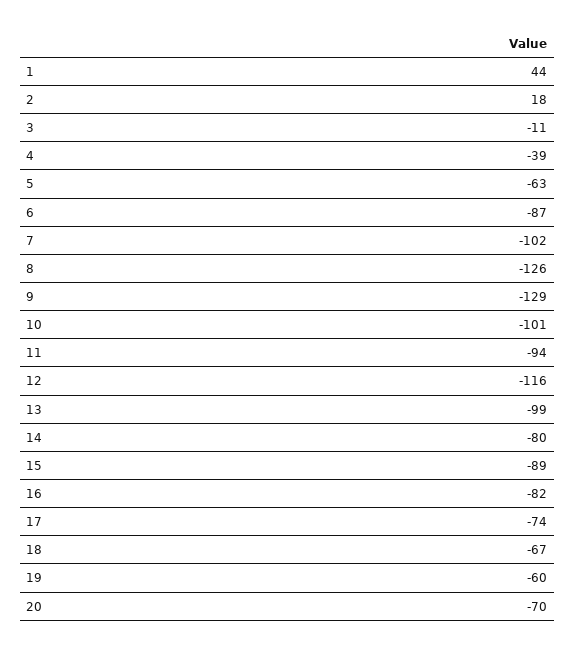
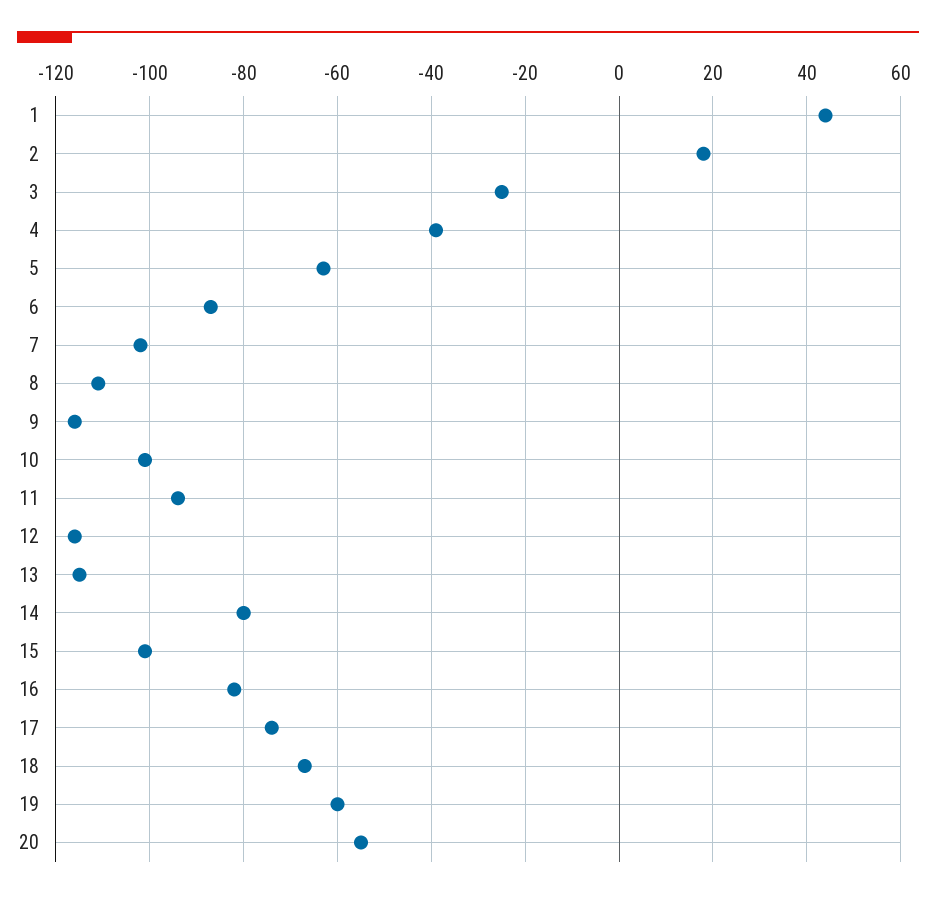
  {
    "1": 44,
    "2": 18,
-   "3": -11,
+   "3": -25,
    "4": -39,
    "5": -63,
    "6": -87,
    "7": -102,
-   "8": -126,
+   "8": -110,
-   "9": -129,
+   "9": -115,
    "10": -101,
    "11": -94,
    "12": -116,
-   "13": -99,
+   "13": -115,
    "14": -80,
-   "15": -89,
+   "15": -100,
    "16": -82,
    "17": -74,
    "18": -67,
    "19": -60,
-   "20": -70
+   "20": -55
  }

